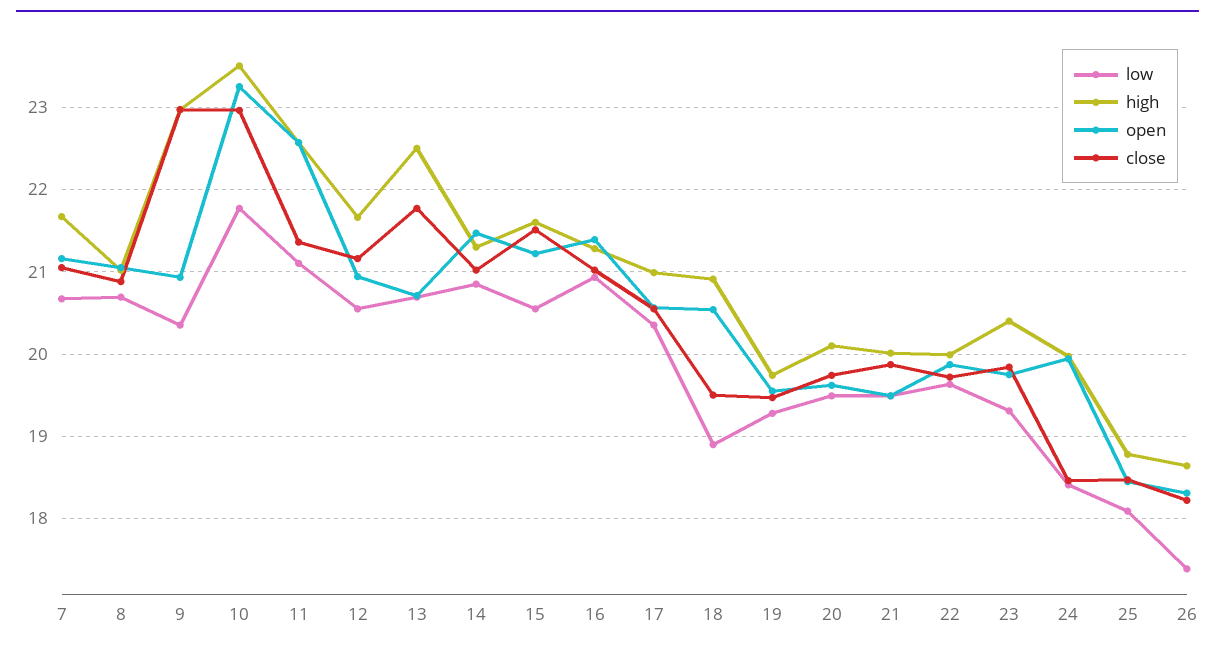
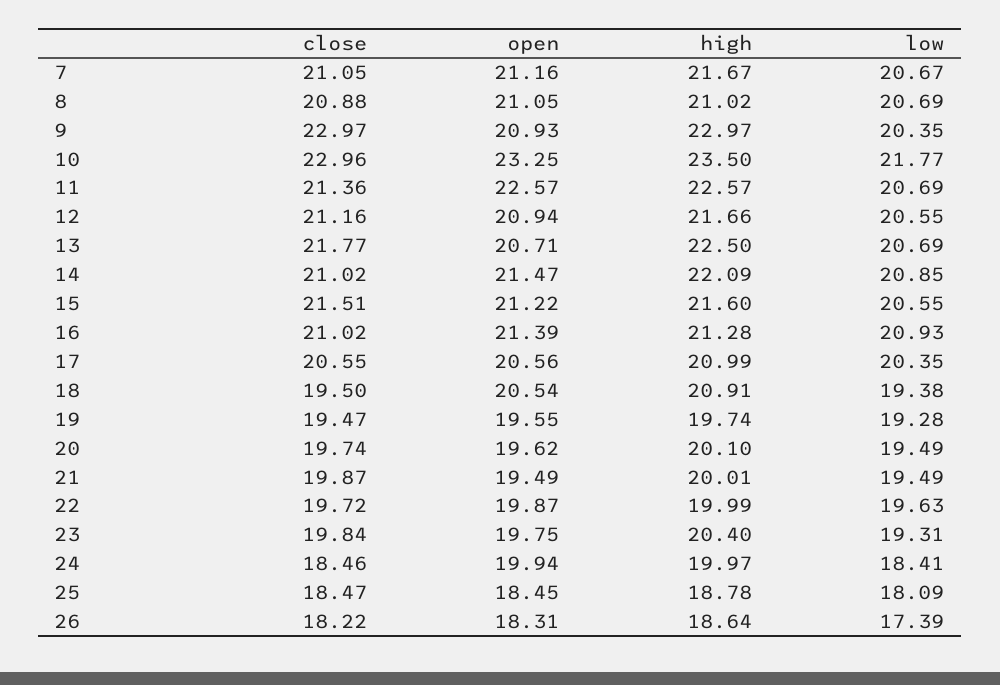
  {
    "low": {
      "7": 20.67,
      "8": 20.69,
      "9": 20.35,
      "10": 21.77,
-     "11": 21.1,
+     "11": 20.69,
      "12": 20.55,
      "13": 20.69,
      "14": 20.85,
      "15": 20.55,
      "16": 20.93,
      "17": 20.35,
-     "18": 18.9,
+     "18": 19.38,
      "19": 19.28,
      "20": 19.49,
      "21": 19.49,
      "22": 19.63,
      "23": 19.31,
      "24": 18.41,
      "25": 18.09,
      "26": 17.39
    },
    "high": {
      "7": 21.67,
      "8": 21.02,
      "9": 22.97,
      "10": 23.5,
      "11": 22.57,
      "12": 21.66,
      "13": 22.5,
-     "14": 21.3,
+     "14": 22.09,
      "15": 21.6,
      "16": 21.28,
      "17": 20.99,
      "18": 20.91,
      "19": 19.74,
      "20": 20.1,
      "21": 20.01,
      "22": 19.99,
      "23": 20.4,
      "24": 19.97,
      "25": 18.78,
      "26": 18.64
    },
    "open": {
      "7": 21.16,
      "8": 21.05,
      "9": 20.93,
      "10": 23.25,
      "11": 22.57,
      "12": 20.94,
      "13": 20.71,
      "14": 21.47,
      "15": 21.22,
      "16": 21.39,
      "17": 20.56,
      "18": 20.54,
      "19": 19.55,
      "20": 19.62,
      "21": 19.49,
      "22": 19.87,
      "23": 19.75,
      "24": 19.94,
      "25": 18.45,
      "26": 18.31
    },
    "close": {
      "7": 21.05,
      "8": 20.88,
      "9": 22.97,
      "10": 22.96,
      "11": 21.36,
      "12": 21.16,
      "13": 21.77,
      "14": 21.02,
      "15": 21.51,
      "16": 21.02,
      "17": 20.55,
      "18": 19.5,
      "19": 19.47,
      "20": 19.74,
      "21": 19.87,
      "22": 19.72,
      "23": 19.84,
      "24": 18.46,
      "25": 18.47,
      "26": 18.22
    }
  }

